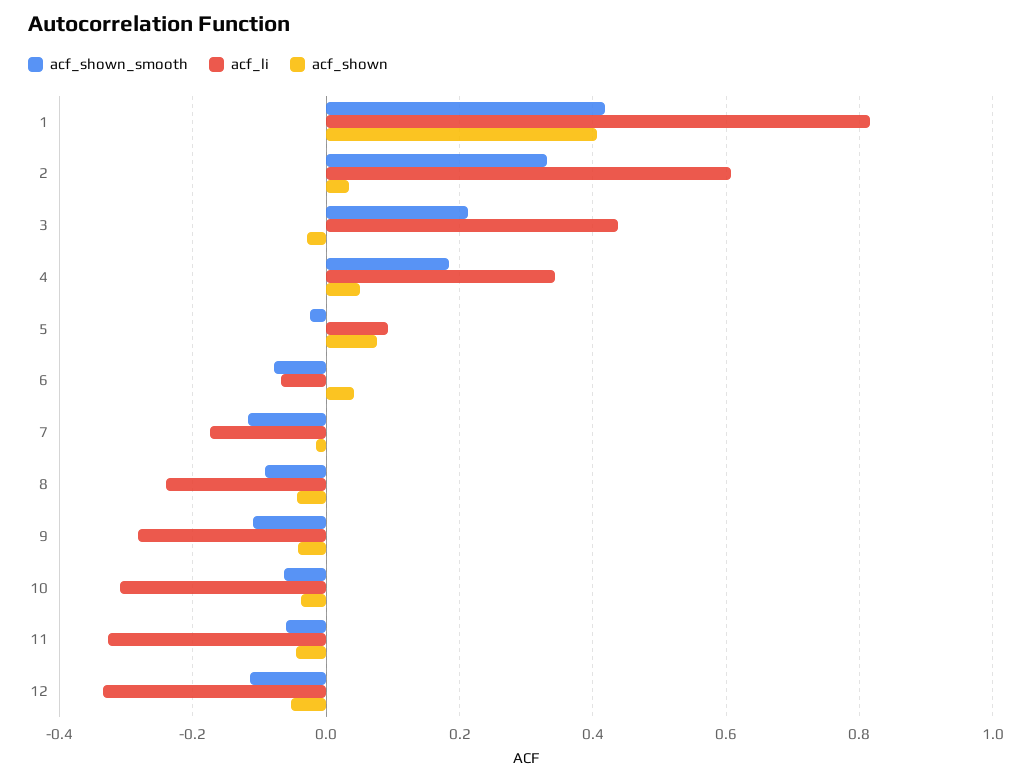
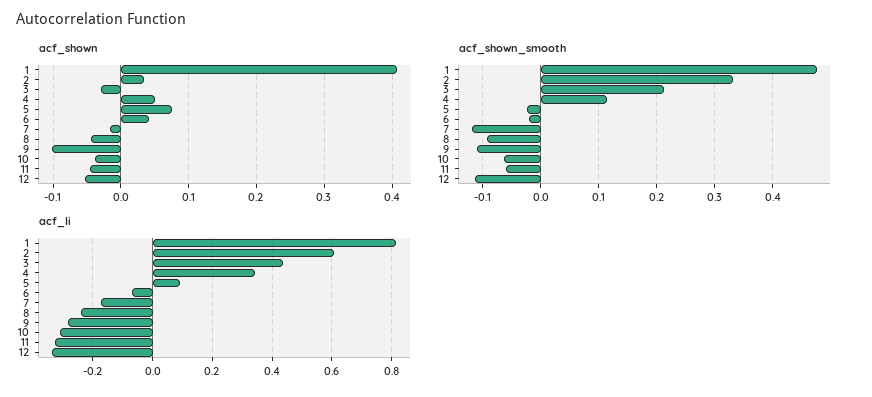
  {
    "acf_shown_smooth": {
-     "1": 0.42,
+     "1": 0.48,
      "2": 0.34,
      "3": 0.22,
-     "4": 0.18,
+     "4": 0.12,
      "5": -0.02,
-     "6": -0.08,
+     "6": -0.02,
      "7": -0.12,
      "8": -0.1,
      "9": -0.12,
      "10": -0.06,
      "11": -0.06,
      "12": -0.12
    },
    "acf_li": {
      "1": 0.82,
      "2": 0.6,
      "3": 0.44,
      "4": 0.34,
      "5": 0.1,
      "6": -0.06,
      "7": -0.18,
      "8": -0.24,
      "9": -0.28,
      "10": -0.32,
      "11": -0.32,
      "12": -0.34
    },
    "acf_shown": {
      "1": 0.41,
      "2": 0.03,
      "3": -0.03,
      "4": 0.05,
      "5": 0.08,
      "6": 0.04,
      "7": -0.02,
      "8": -0.04,
-     "9": -0.04,
+     "9": -0.1,
      "10": -0.04,
      "11": -0.05,
      "12": -0.05
    }
  }

